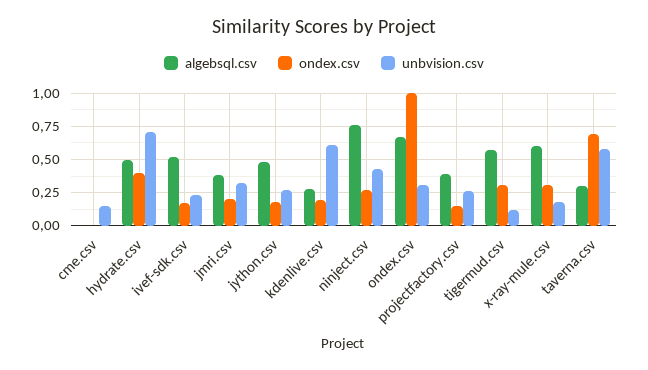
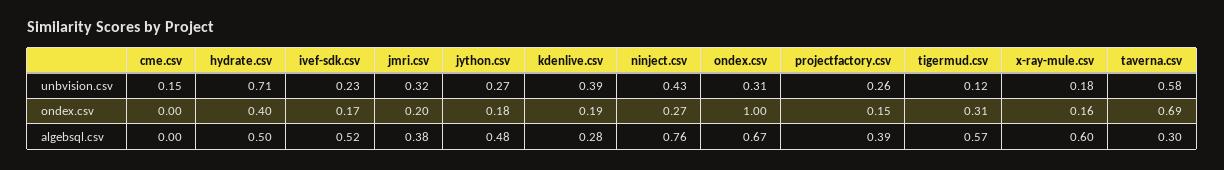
  {
    "algebsql.csv": {
      "cme.csv": 0,
      "hydrate.csv": 0.5,
      "ivef-sdk.csv": 0.52,
      "jmri.csv": 0.38,
      "jython.csv": 0.48,
      "kdenlive.csv": 0.28,
      "ninject.csv": 0.76,
      "ondex.csv": 0.67,
      "projectfactory.csv": 0.39,
      "tigermud.csv": 0.57,
      "x-ray-mule.csv": 0.6,
      "taverna.csv": 0.3
    },
    "ondex.csv": {
      "cme.csv": 0,
      "hydrate.csv": 0.4,
      "ivef-sdk.csv": 0.17,
      "jmri.csv": 0.2,
      "jython.csv": 0.18,
      "kdenlive.csv": 0.19,
      "ninject.csv": 0.27,
      "ondex.csv": 1,
      "projectfactory.csv": 0.15,
      "tigermud.csv": 0.31,
-     "x-ray-mule.csv": 0.3,
+     "x-ray-mule.csv": 0.16,
      "taverna.csv": 0.69
    },
    "unbvision.csv": {
      "cme.csv": 0.15,
      "hydrate.csv": 0.71,
      "ivef-sdk.csv": 0.23,
      "jmri.csv": 0.32,
      "jython.csv": 0.27,
-     "kdenlive.csv": 0.6,
+     "kdenlive.csv": 0.39,
      "ninject.csv": 0.43,
      "ondex.csv": 0.31,
      "projectfactory.csv": 0.26,
      "tigermud.csv": 0.12,
      "x-ray-mule.csv": 0.18,
      "taverna.csv": 0.58
    }
  }

